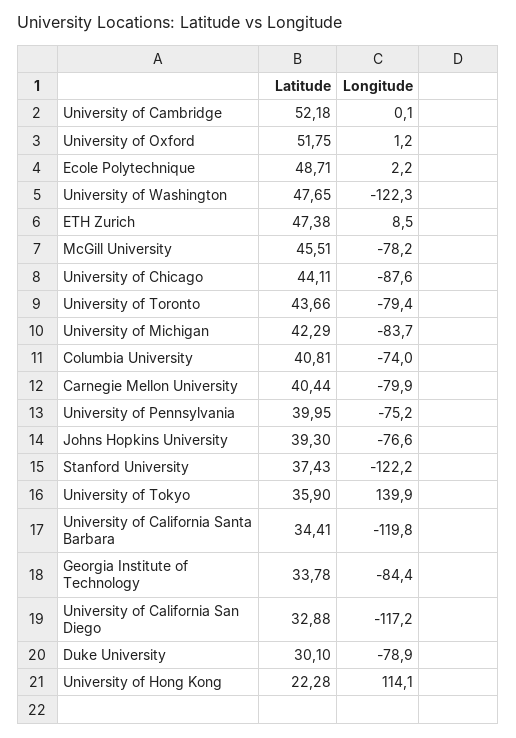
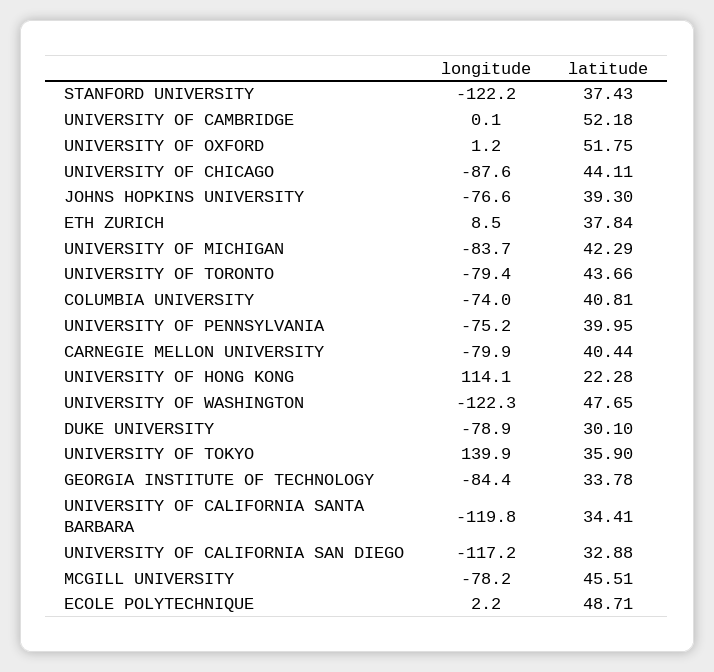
  {
    "Latitude": {
      "University of Cambridge": 52.18,
      "University of Oxford": 51.75,
      "Ecole Polytechnique": 48.71,
      "University of Washington": 47.65,
-     "ETH Zurich": 47.38,
+     "ETH Zurich": 37.84,
      "McGill University": 45.51,
      "University of Chicago": 44.11,
      "University of Toronto": 43.66,
      "University of Michigan": 42.29,
      "Columbia University": 40.81,
      "Carnegie Mellon University": 40.44,
      "University of Pennsylvania": 39.95,
      "Johns Hopkins University": 39.3,
      "Stanford University": 37.43,
      "University of Tokyo": 35.9,
      "University of California Santa Barbara": 34.41,
      "Georgia Institute of Technology": 33.78,
      "University of California San Diego": 32.88,
      "Duke University": 30.1,
      "University of Hong Kong": 22.28
    },
    "Longitude": {
      "University of Cambridge": 0.1,
      "University of Oxford": 1.2,
      "Ecole Polytechnique": 2.2,
      "University of Washington": -122.3,
      "ETH Zurich": 8.5,
      "McGill University": -78.2,
      "University of Chicago": -87.6,
      "University of Toronto": -79.4,
      "University of Michigan": -83.7,
      "Columbia University": -74,
      "Carnegie Mellon University": -79.9,
      "University of Pennsylvania": -75.2,
      "Johns Hopkins University": -76.6,
      "Stanford University": -122.2,
      "University of Tokyo": 139.9,
      "University of California Santa Barbara": -119.8,
      "Georgia Institute of Technology": -84.4,
      "University of California San Diego": -117.2,
      "Duke University": -78.9,
      "University of Hong Kong": 114.1
    }
  }

